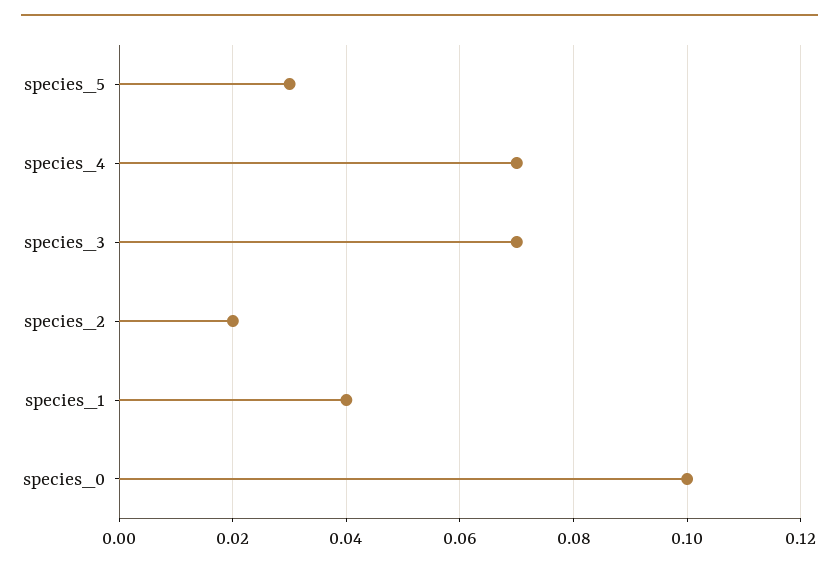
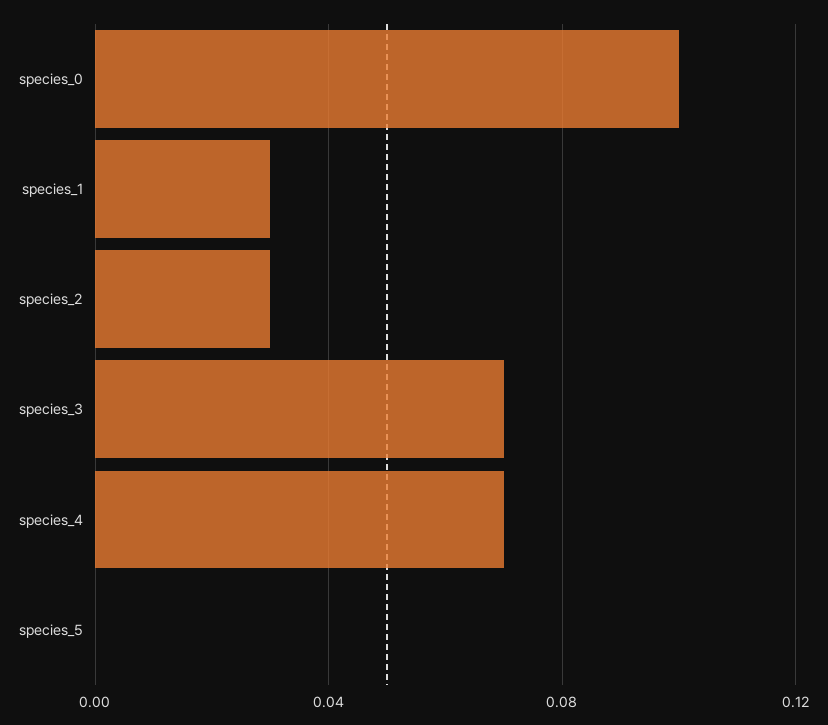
  {
-   "species_5": 0.03,
+   "species_5": 0,
    "species_4": 0.07,
    "species_3": 0.07,
-   "species_2": 0.02,
+   "species_2": 0.03,
-   "species_1": 0.04,
+   "species_1": 0.03,
    "species_0": 0.1
  }

